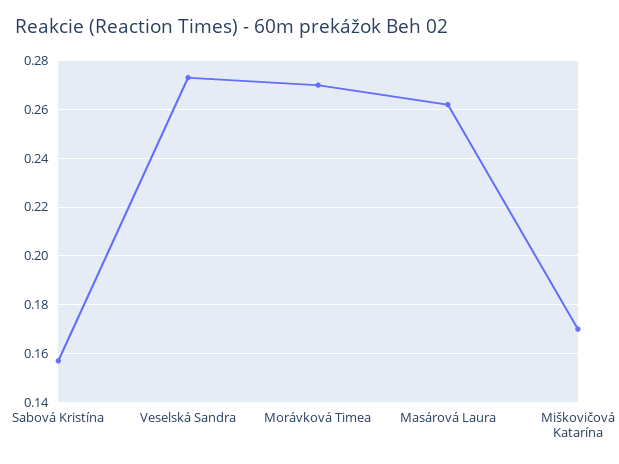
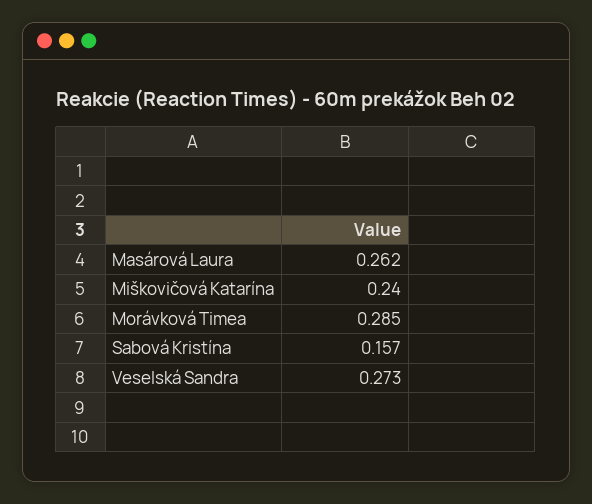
  {
    "Sabová Kristína": 0.157,
    "Veselská Sandra": 0.273,
-   "Morávková Timea": 0.27,
+   "Morávková Timea": 0.285,
    "Masárová Laura": 0.262,
-   "Miškovičová Katarína": 0.17
+   "Miškovičová Katarína": 0.24
  }

